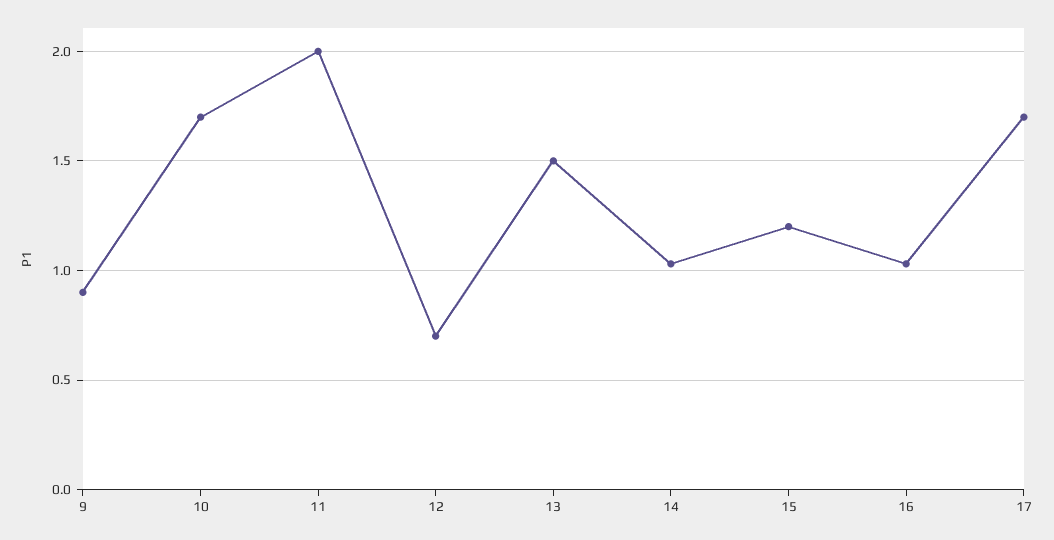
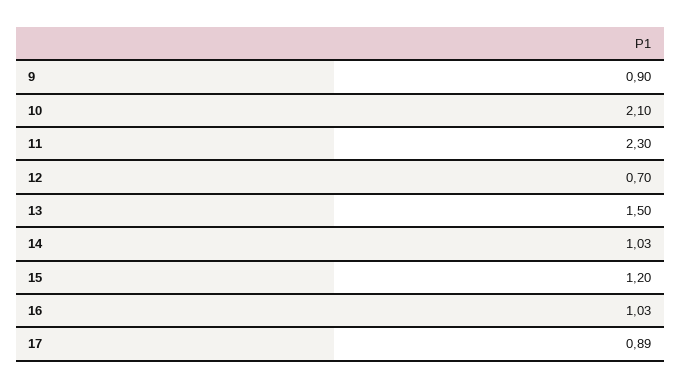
  {
    "9": 0.9,
-   "10": 1.7,
+   "10": 2.1,
-   "11": 2,
+   "11": 2.3,
    "12": 0.7,
    "13": 1.5,
    "14": 1.03,
    "15": 1.2,
    "16": 1.03,
-   "17": 1.7
+   "17": 0.89
  }

